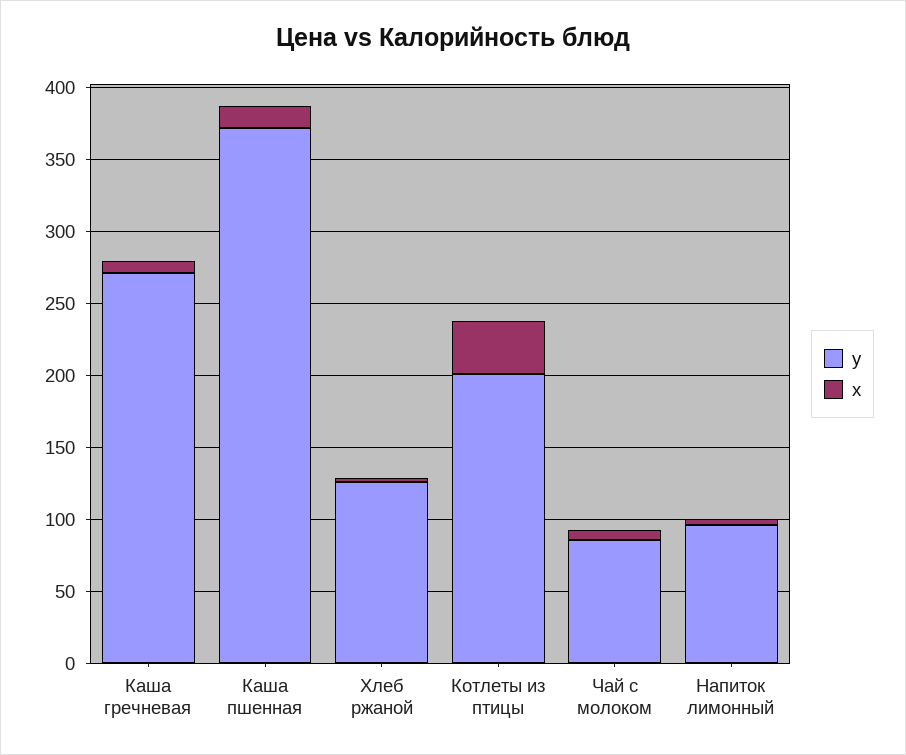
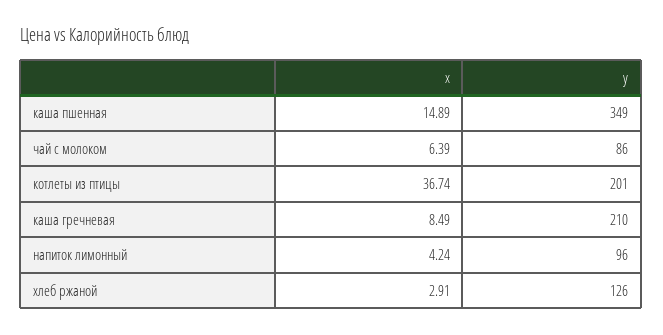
  {
    "y": {
-     "Каша гречневая": 270,
+     "Каша гречневая": 210,
-     "Каша пшенная": 370,
+     "Каша пшенная": 349,
      "Хлеб ржаной": 126,
      "Котлеты из птицы": 201,
      "Чай с молоком": 86,
      "Напиток лимонный": 96
    },
    "x": {
      "Каша гречневая": 8.49,
      "Каша пшенная": 14.89,
      "Хлеб ржаной": 2.91,
      "Котлеты из птицы": 36.74,
      "Чай с молоком": 6.39,
      "Напиток лимонный": 4.24
    }
  }

